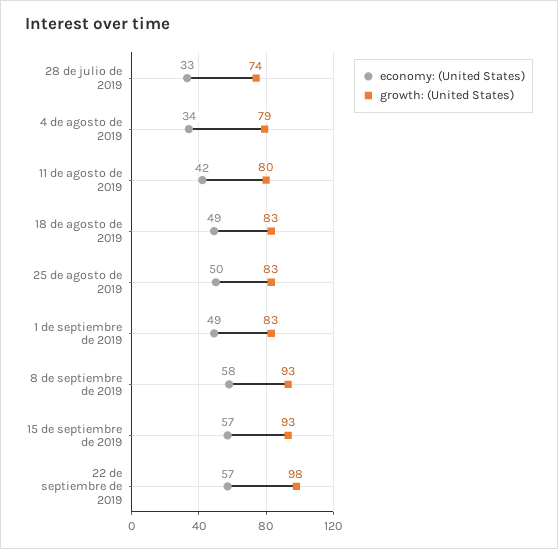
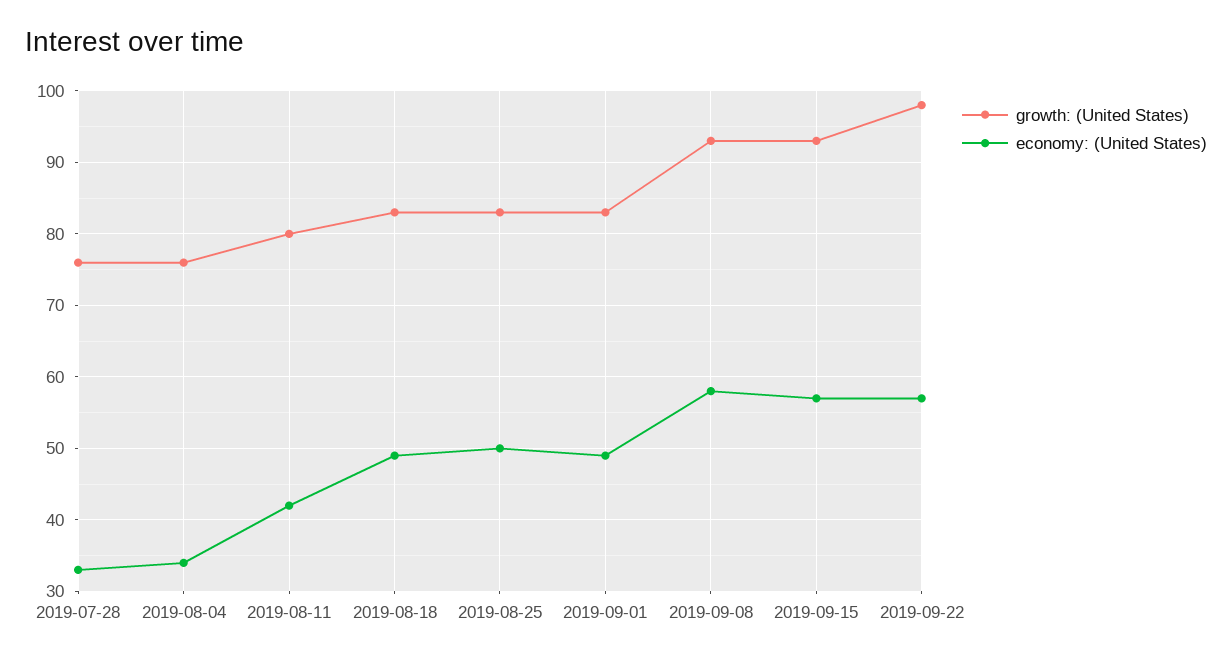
  {
    "economy: (United States)": {
      "28 de julio de 2019": 33,
      "4 de agosto de 2019": 34,
      "11 de agosto de 2019": 42,
      "18 de agosto de 2019": 49,
      "25 de agosto de 2019": 50,
      "1 de septiembre de 2019": 49,
      "8 de septiembre de 2019": 58,
      "15 de septiembre de 2019": 57,
      "22 de septiembre de 2019": 57
    },
    "growth: (United States)": {
-     "28 de julio de 2019": 74,
+     "28 de julio de 2019": 76,
-     "4 de agosto de 2019": 79,
+     "4 de agosto de 2019": 76,
      "11 de agosto de 2019": 80,
      "18 de agosto de 2019": 83,
      "25 de agosto de 2019": 83,
      "1 de septiembre de 2019": 83,
      "8 de septiembre de 2019": 93,
      "15 de septiembre de 2019": 93,
      "22 de septiembre de 2019": 98
    }
  }

